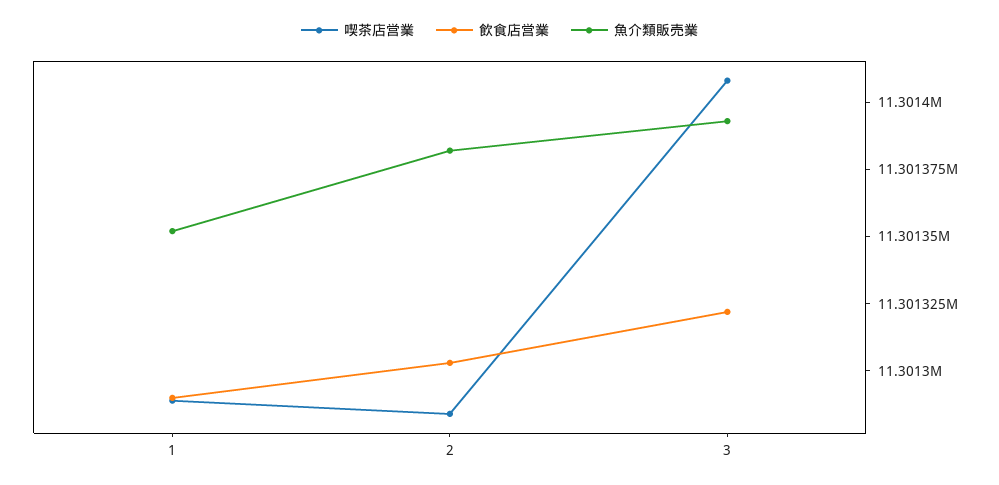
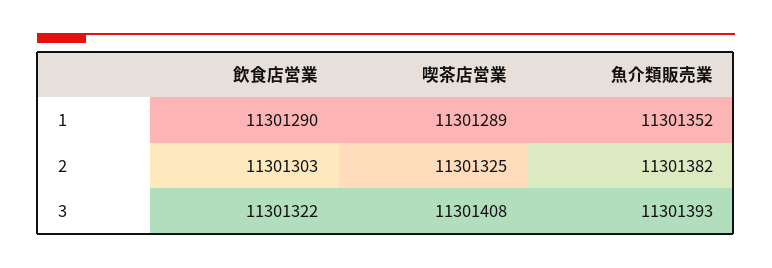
  {
    "喫茶店営業": {
      "1": 11301289,
-     "2": 11301285,
+     "2": 11301325,
      "3": 11301408
    },
    "飲食店営業": {
      "1": 11301290,
      "2": 11301303,
      "3": 11301322
    },
    "魚介類販売業": {
      "1": 11301352,
      "2": 11301382,
      "3": 11301393
    }
  }

